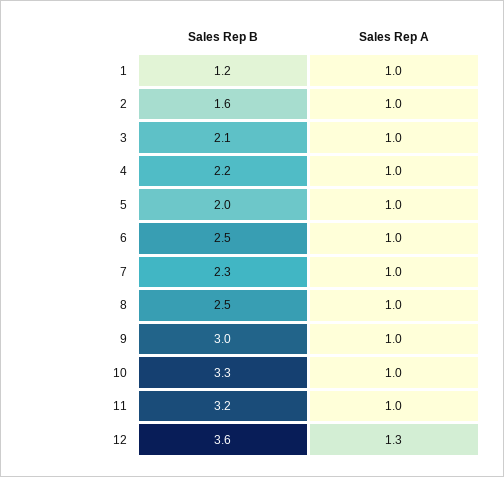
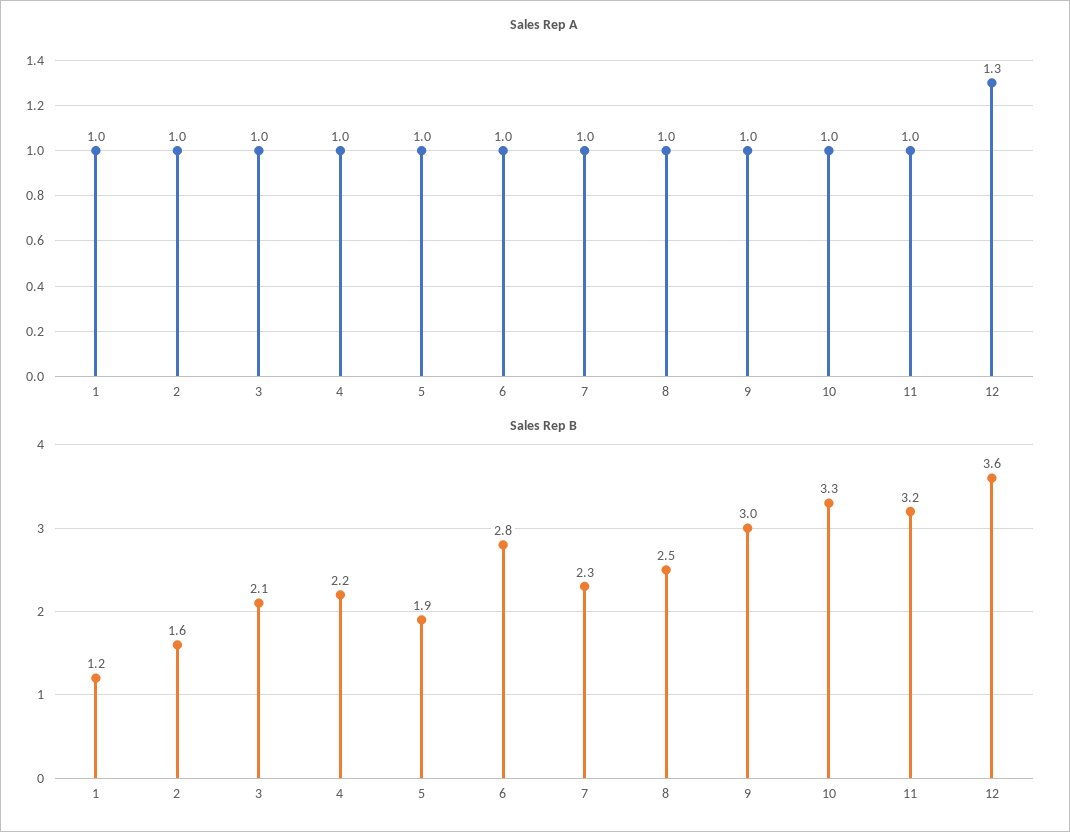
  {
    "Sales Rep B": {
      "1": 1.2,
      "2": 1.6,
      "3": 2.1,
      "4": 2.2,
-     "5": 2,
+     "5": 1.9,
-     "6": 2.5,
+     "6": 2.8,
      "7": 2.3,
      "8": 2.5,
      "9": 3,
      "10": 3.3,
      "11": 3.2,
      "12": 3.6
    },
    "Sales Rep A": {
      "1": 1,
      "2": 1,
      "3": 1,
      "4": 1,
      "5": 1,
      "6": 1,
      "7": 1,
      "8": 1,
      "9": 1,
      "10": 1,
      "11": 1,
      "12": 1.3
    }
  }

